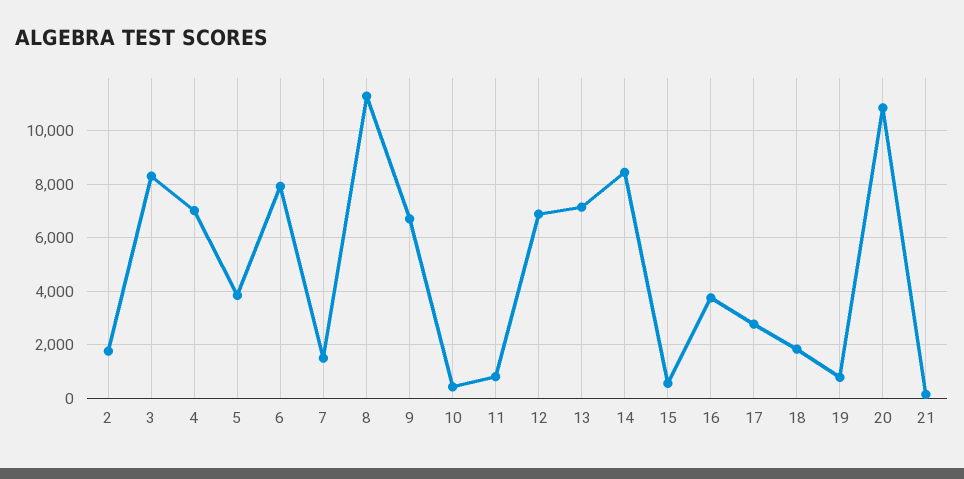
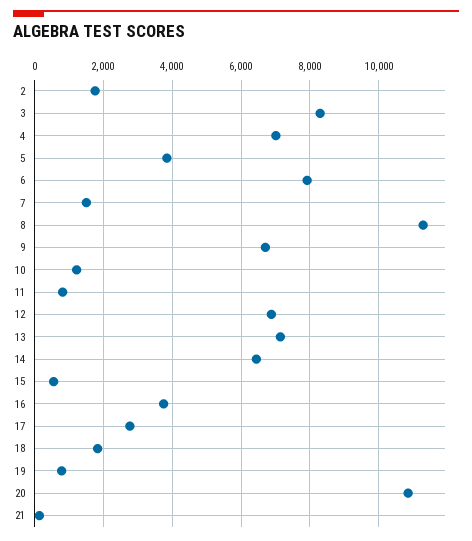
  {
    "2": 1800,
    "3": 8200,
    "4": 7000,
    "5": 3800,
    "6": 8000,
    "7": 1600,
    "8": 11200,
    "9": 6800,
-   "10": 500,
+   "10": 1200,
    "11": 800,
    "12": 6800,
    "13": 7200,
-   "14": 8500,
+   "14": 6400,
    "15": 600,
    "16": 3800,
    "17": 2800,
    "18": 1800,
    "19": 800,
    "20": 10800,
    "21": 200
  }

